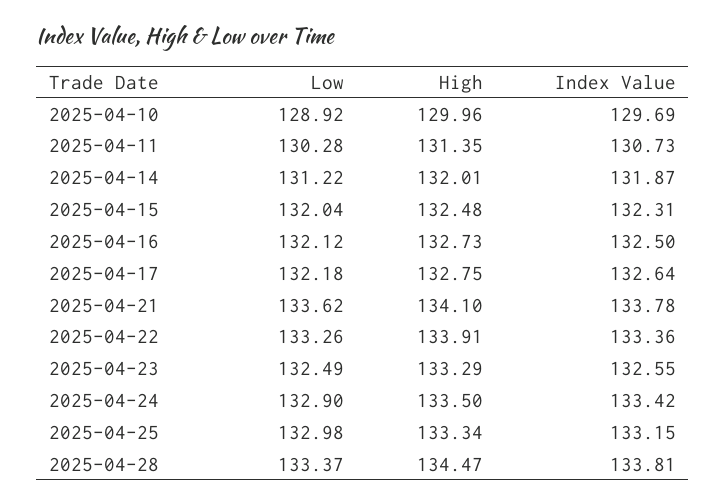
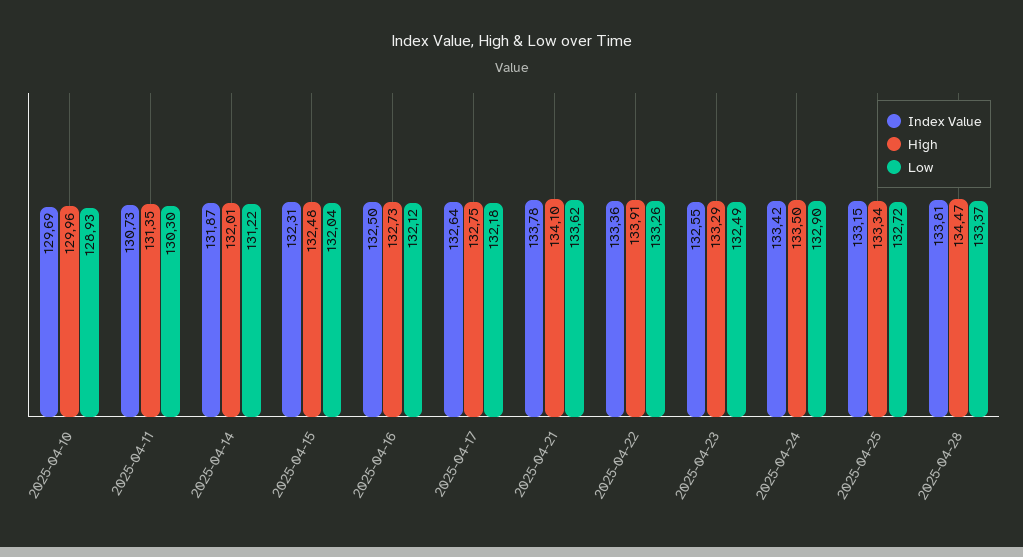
  {
    "Low": {
-     "2025-04-10": 128.92,
+     "2025-04-10": 128.93,
-     "2025-04-11": 130.28,
+     "2025-04-11": 130.3,
      "2025-04-14": 131.22,
      "2025-04-15": 132.04,
      "2025-04-16": 132.12,
      "2025-04-17": 132.18,
      "2025-04-21": 133.62,
      "2025-04-22": 133.26,
      "2025-04-23": 132.49,
      "2025-04-24": 132.9,
-     "2025-04-25": 132.98,
+     "2025-04-25": 132.72,
      "2025-04-28": 133.37
    },
    "High": {
      "2025-04-10": 129.96,
      "2025-04-11": 131.35,
      "2025-04-14": 132.01,
      "2025-04-15": 132.48,
      "2025-04-16": 132.73,
      "2025-04-17": 132.75,
      "2025-04-21": 134.1,
      "2025-04-22": 133.91,
      "2025-04-23": 133.29,
      "2025-04-24": 133.5,
      "2025-04-25": 133.34,
      "2025-04-28": 134.47
    },
    "Index Value": {
      "2025-04-10": 129.69,
      "2025-04-11": 130.73,
      "2025-04-14": 131.87,
      "2025-04-15": 132.31,
      "2025-04-16": 132.5,
      "2025-04-17": 132.64,
      "2025-04-21": 133.78,
      "2025-04-22": 133.36,
      "2025-04-23": 132.55,
      "2025-04-24": 133.42,
      "2025-04-25": 133.15,
      "2025-04-28": 133.81
    }
  }

